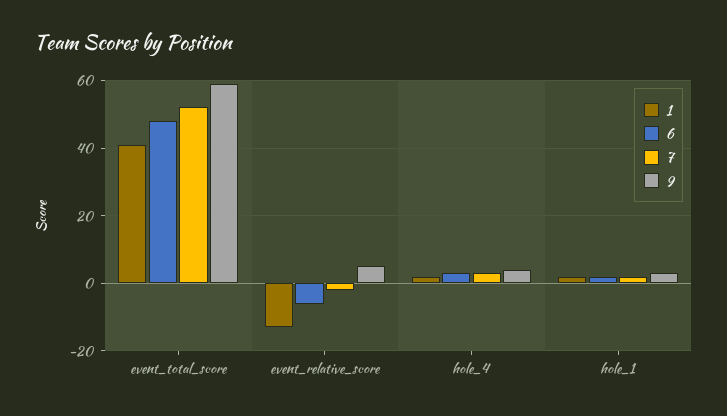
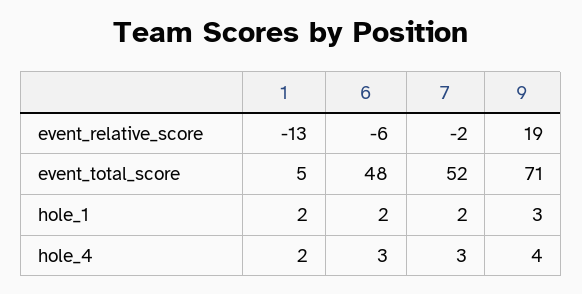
  {
    "1": {
-     "event_total_score": 40,
+     "event_total_score": 5,
      "event_relative_score": -13,
      "hole_4": 2,
      "hole_1": 2
    },
    "6": {
      "event_total_score": 48,
      "event_relative_score": -6,
      "hole_4": 3,
      "hole_1": 2
    },
    "7": {
      "event_total_score": 52,
      "event_relative_score": -2,
      "hole_4": 3,
      "hole_1": 2
    },
    "9": {
-     "event_total_score": 60,
+     "event_total_score": 71,
-     "event_relative_score": 5,
+     "event_relative_score": 19,
      "hole_4": 4,
      "hole_1": 3
    }
  }

